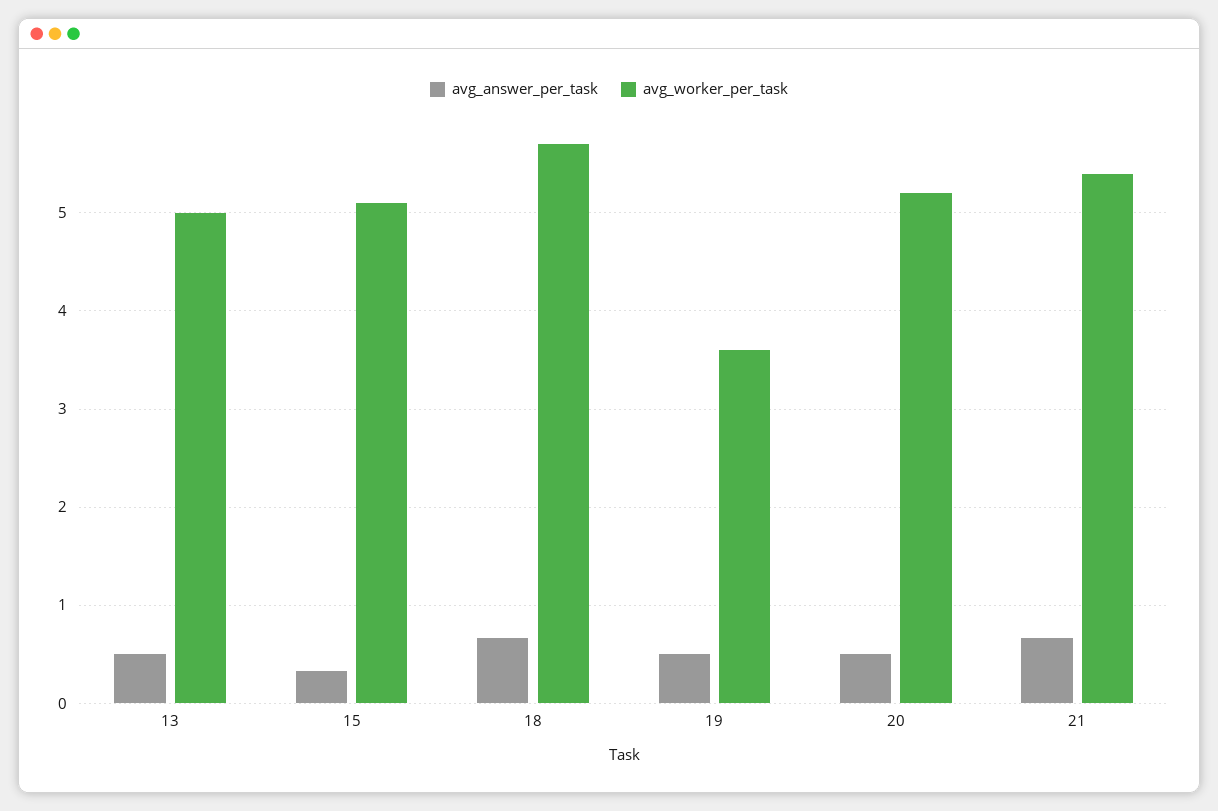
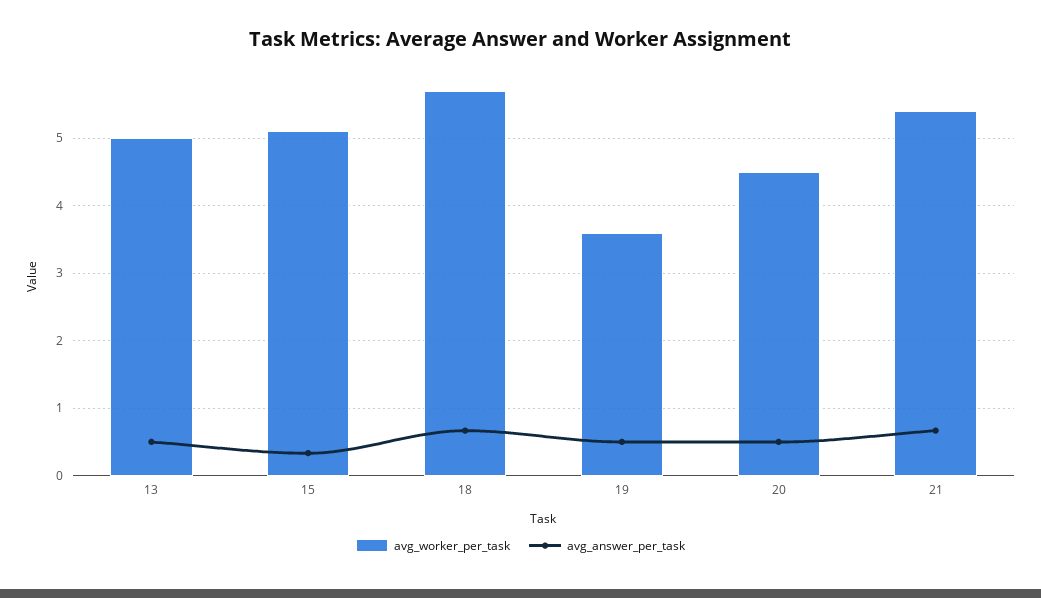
  {
    "avg_answer_per_task": {
      "13": 0.5,
      "15": 0.3,
      "18": 0.7,
      "19": 0.5,
      "20": 0.5,
      "21": 0.7
    },
    "avg_worker_per_task": {
      "13": 5,
      "15": 5.1,
      "18": 5.7,
      "19": 3.6,
-     "20": 5.2,
+     "20": 4.5,
      "21": 5.4
    }
  }

